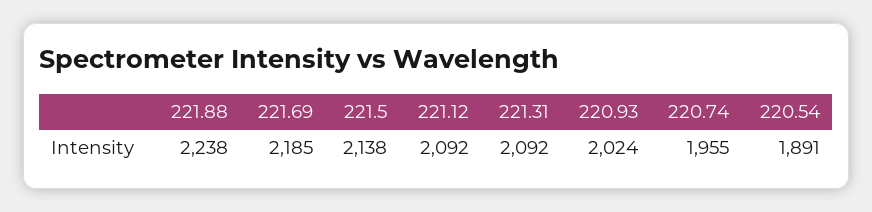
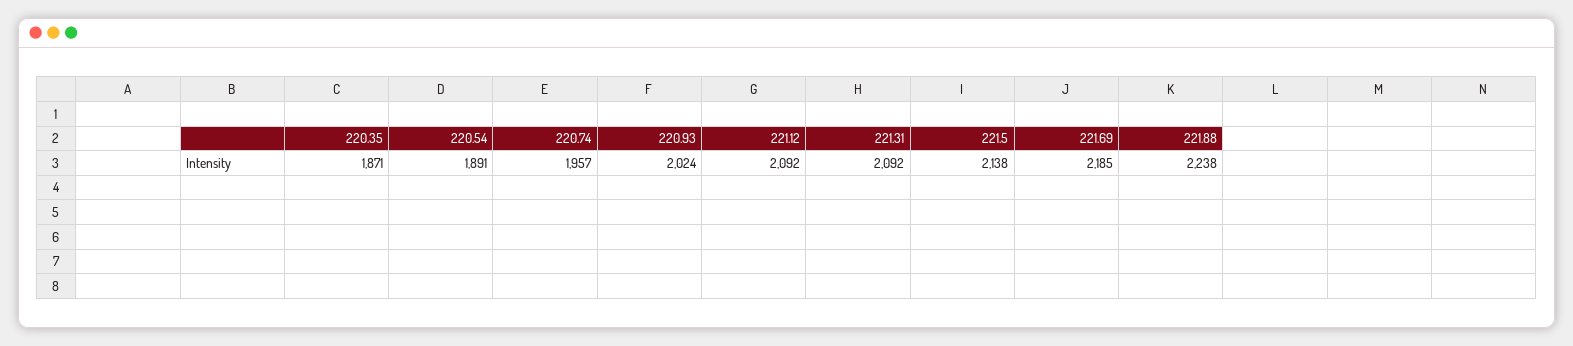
  {
    "221.88": 2238,
    "221.69": 2185,
    "221.5": 2138,
    "221.12": 2092,
    "221.31": 2092,
    "220.93": 2024,
-   "220.74": 1955,
+   "220.74": 1957,
-   "220.54": 1891
+   "220.54": 1891,
+   "220.35": 1871
  }

